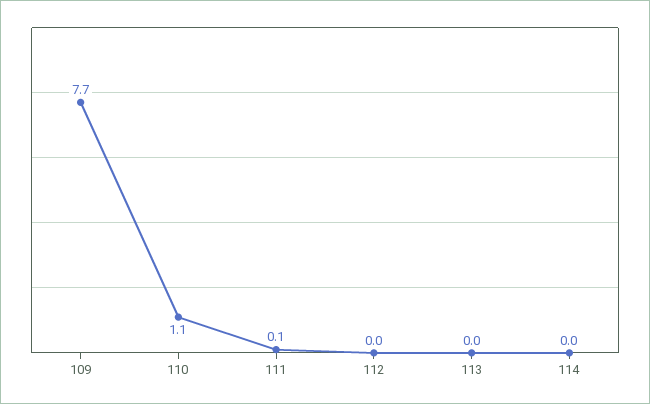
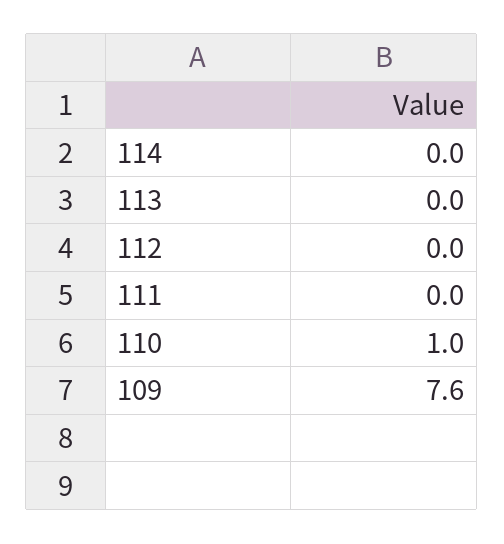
  {
-   "109": 7.7,
+   "109": 7.6,
-   "110": 1.1,
+   "110": 1,
-   "111": 0.1,
+   "111": 0,
    "112": 0,
    "113": 0,
    "114": 0
  }

